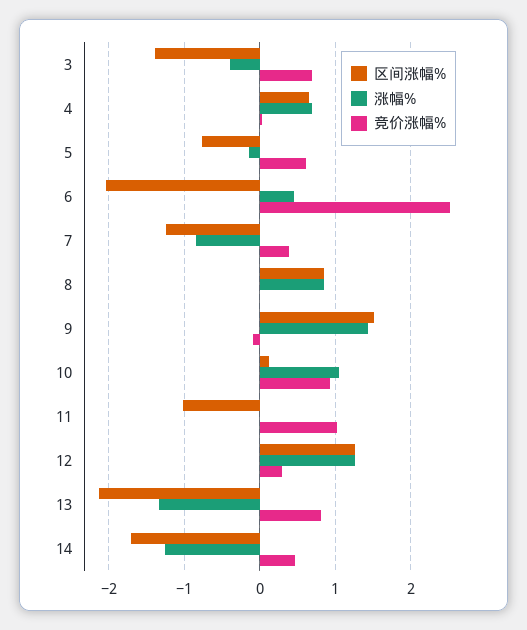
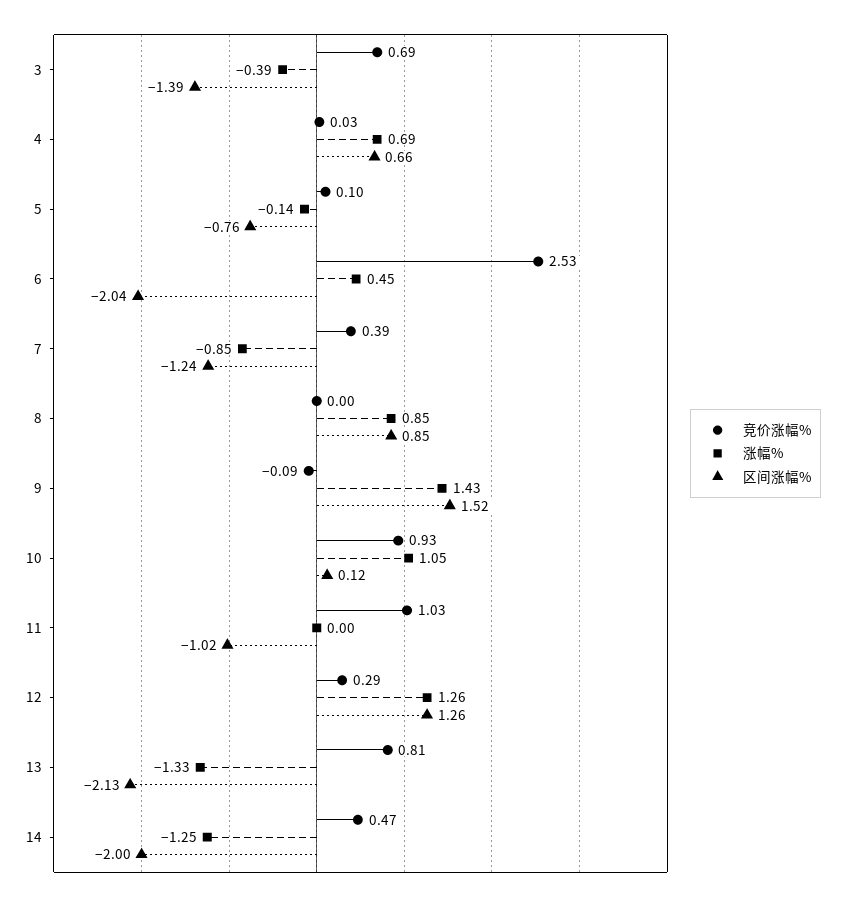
  {
    "区间涨幅%": {
      "3": -1.39,
      "4": 0.66,
      "5": -0.76,
      "6": -2.04,
      "7": -1.24,
      "8": 0.85,
      "9": 1.52,
      "10": 0.12,
      "11": -1.02,
      "12": 1.26,
      "13": -2.13,
-     "14": -1.7
+     "14": -2
    },
    "涨幅%": {
      "3": -0.39,
      "4": 0.69,
      "5": -0.14,
      "6": 0.45,
      "7": -0.85,
      "8": 0.85,
      "9": 1.43,
      "10": 1.05,
      "11": 0,
      "12": 1.26,
      "13": -1.33,
      "14": -1.25
    },
    "竞价涨幅%": {
      "3": 0.69,
      "4": 0.03,
-     "5": 0.6,
+     "5": 0.1,
      "6": 2.53,
      "7": 0.39,
      "8": 0,
      "9": -0.09,
      "10": 0.93,
      "11": 1.03,
      "12": 0.29,
      "13": 0.81,
      "14": 0.47
    }
  }

